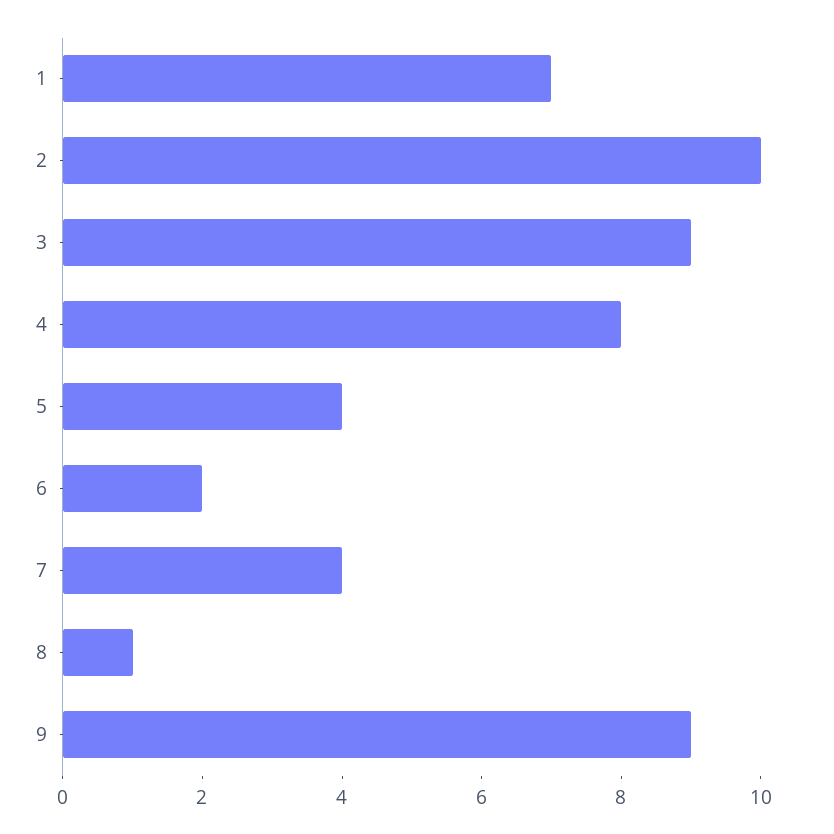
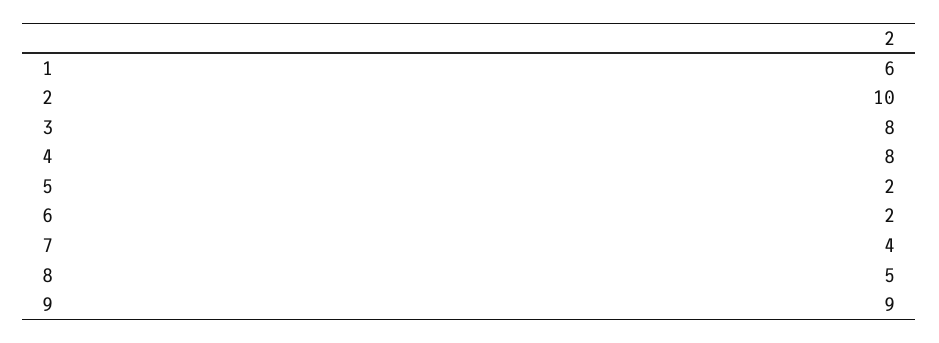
  {
-   "1": 7,
+   "1": 6,
    "2": 10,
-   "3": 9,
+   "3": 8,
    "4": 8,
-   "5": 4,
+   "5": 2,
    "6": 2,
    "7": 4,
-   "8": 1,
+   "8": 5,
    "9": 9
  }

